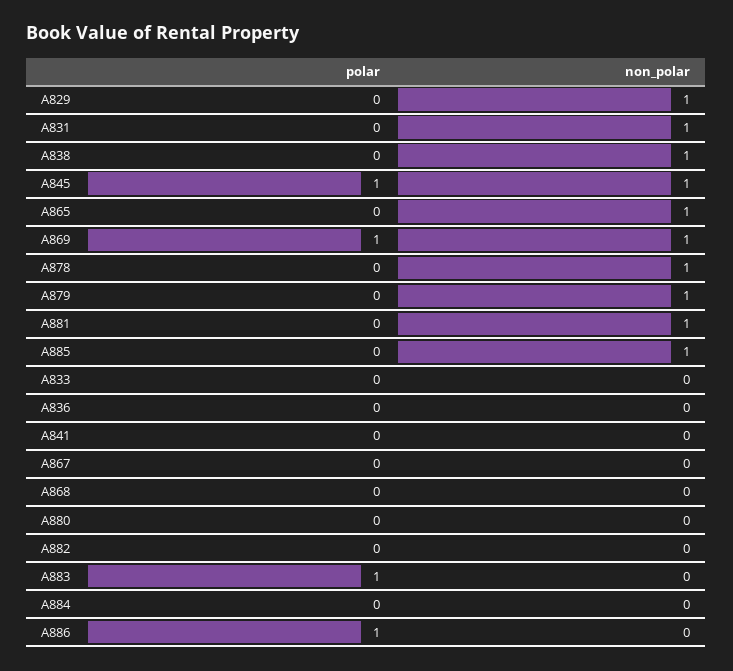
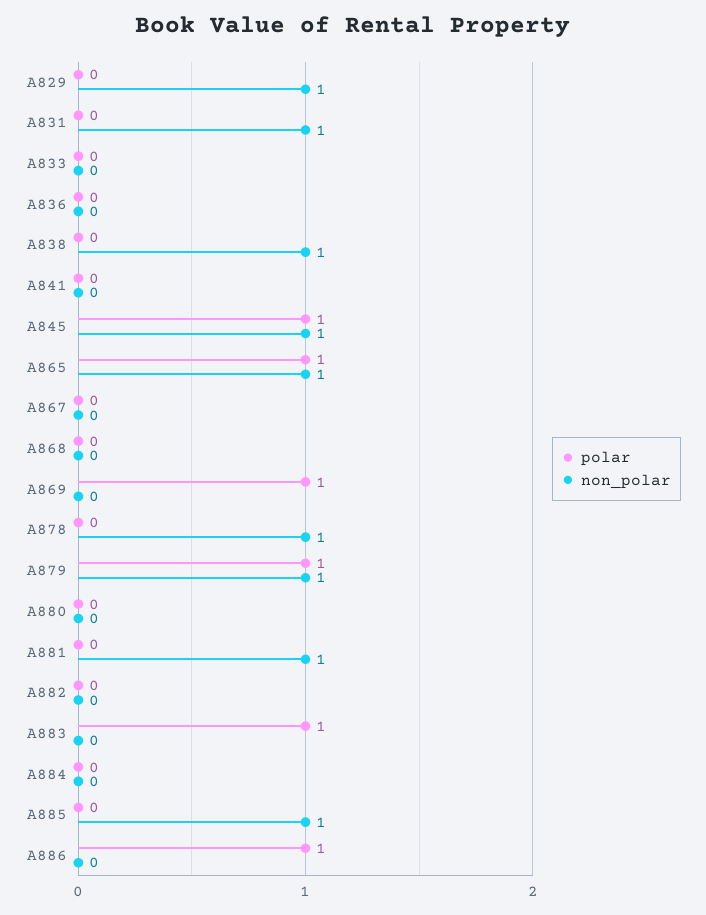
  {
    "polar": {
      "A829": 0,
      "A831": 0,
      "A838": 0,
      "A845": 1,
-     "A865": 0,
+     "A865": 1,
      "A869": 1,
      "A878": 0,
-     "A879": 0,
+     "A879": 1,
      "A881": 0,
      "A885": 0,
      "A833": 0,
      "A836": 0,
      "A841": 0,
      "A867": 0,
      "A868": 0,
      "A880": 0,
      "A882": 0,
      "A883": 1,
      "A884": 0,
      "A886": 1
    },
    "non_polar": {
      "A829": 1,
      "A831": 1,
      "A838": 1,
      "A845": 1,
      "A865": 1,
-     "A869": 1,
+     "A869": 0,
      "A878": 1,
      "A879": 1,
      "A881": 1,
      "A885": 1,
      "A833": 0,
      "A836": 0,
      "A841": 0,
      "A867": 0,
      "A868": 0,
      "A880": 0,
      "A882": 0,
      "A883": 0,
      "A884": 0,
      "A886": 0
    }
  }

